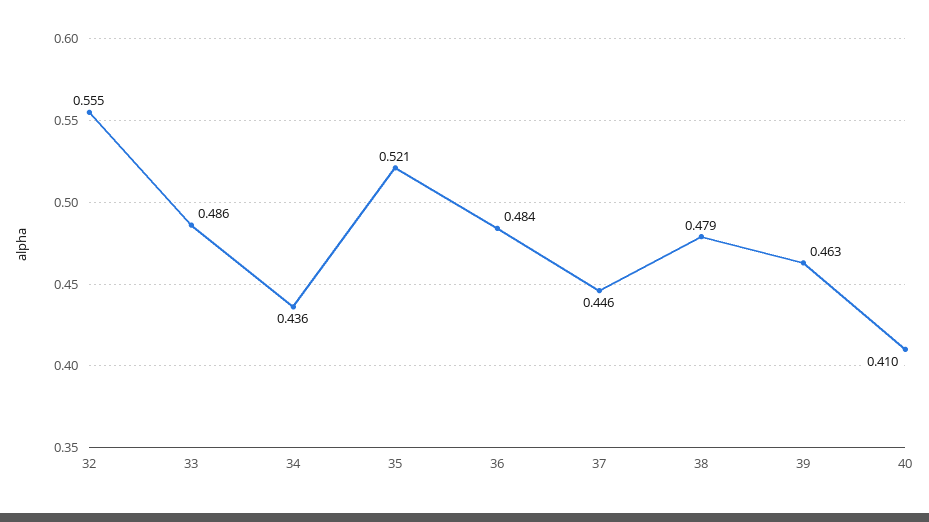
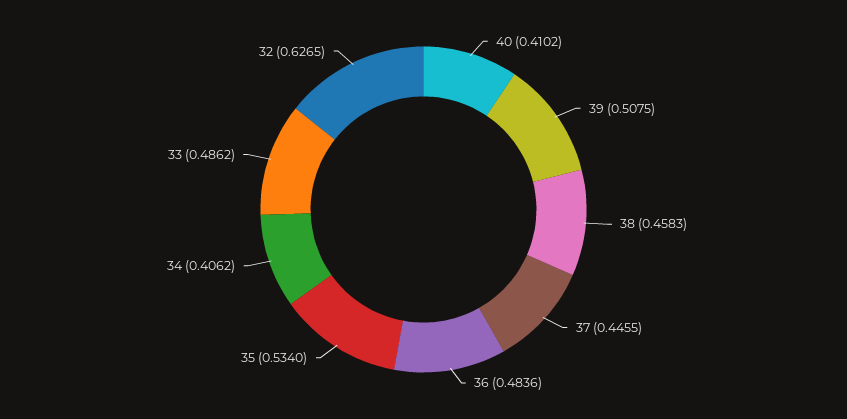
  {
-   "32": 0.555,
+   "32": 0.6265,
    "33": 0.4862,
-   "34": 0.436,
+   "34": 0.4062,
-   "35": 0.521,
+   "35": 0.534,
    "36": 0.4836,
    "37": 0.4455,
-   "38": 0.479,
+   "38": 0.4583,
-   "39": 0.463,
+   "39": 0.5075,
    "40": 0.4102
  }

